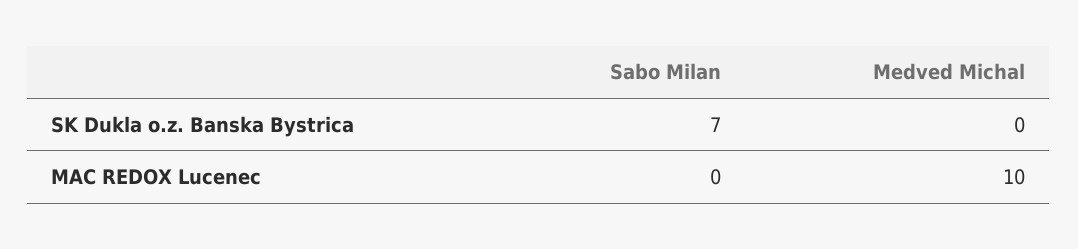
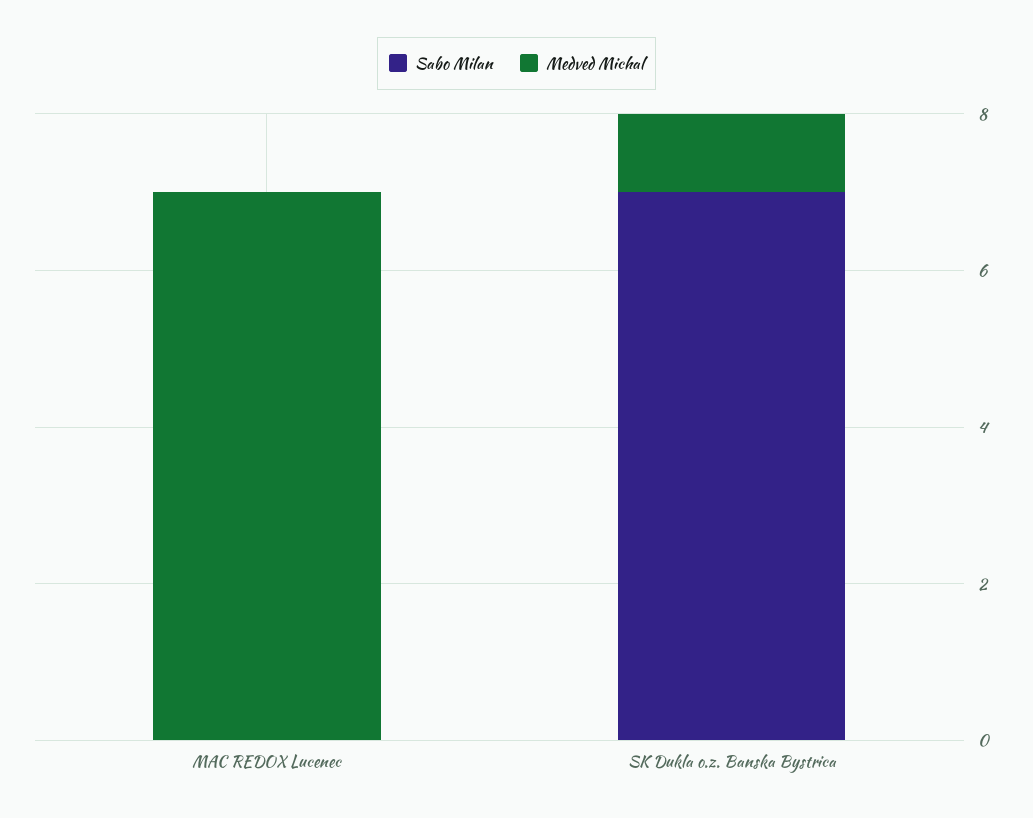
  {
    "Sabo Milan": {
      "SK Dukla o.z. Banska Bystrica": 7,
      "MAC REDOX Lucenec": 0
    },
    "Medved Michal": {
-     "SK Dukla o.z. Banska Bystrica": 0,
+     "SK Dukla o.z. Banska Bystrica": 1,
-     "MAC REDOX Lucenec": 10
+     "MAC REDOX Lucenec": 7
    }
  }

